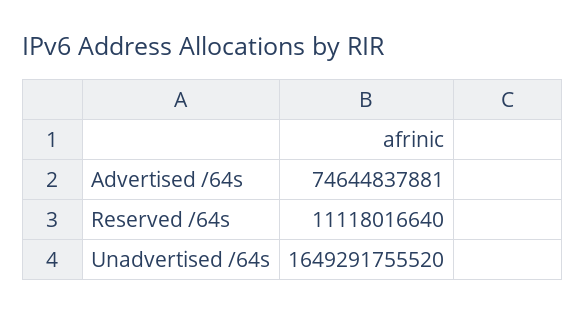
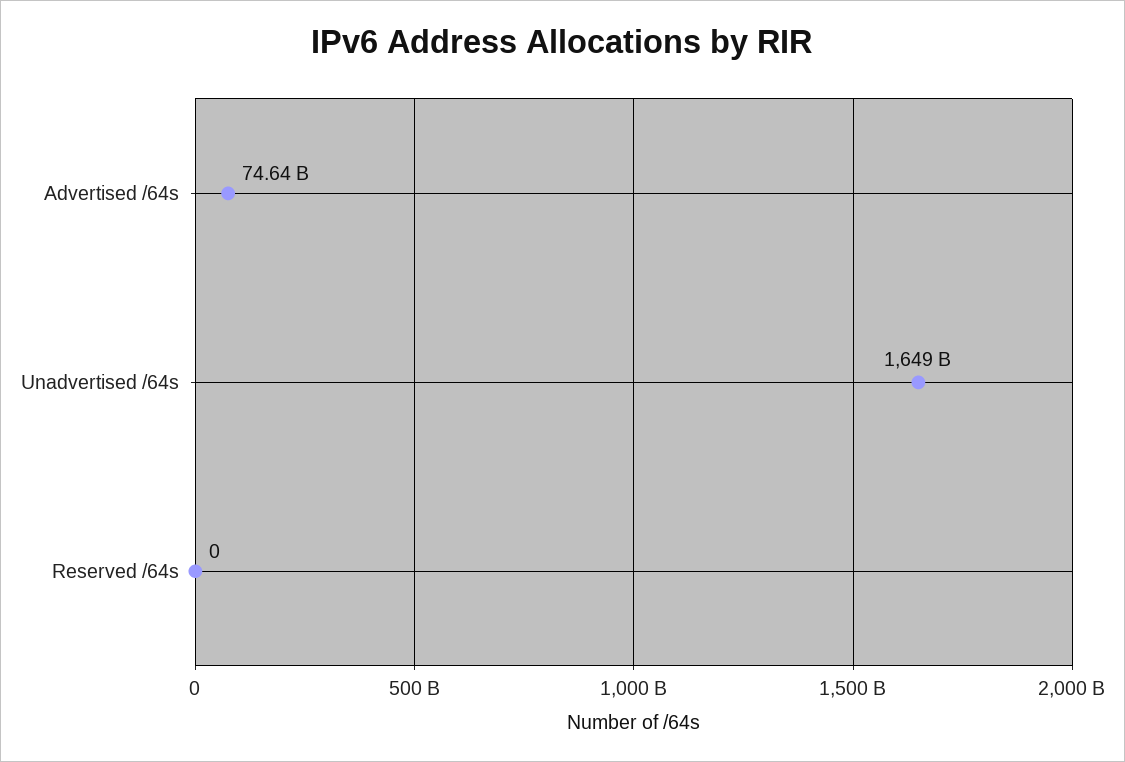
  {
    "Advertised /64s": 74644837881,
-   "Reserved /64s": 11118016640,
+   "Reserved /64s": 0,
    "Unadvertised /64s": 1649291755520
  }

